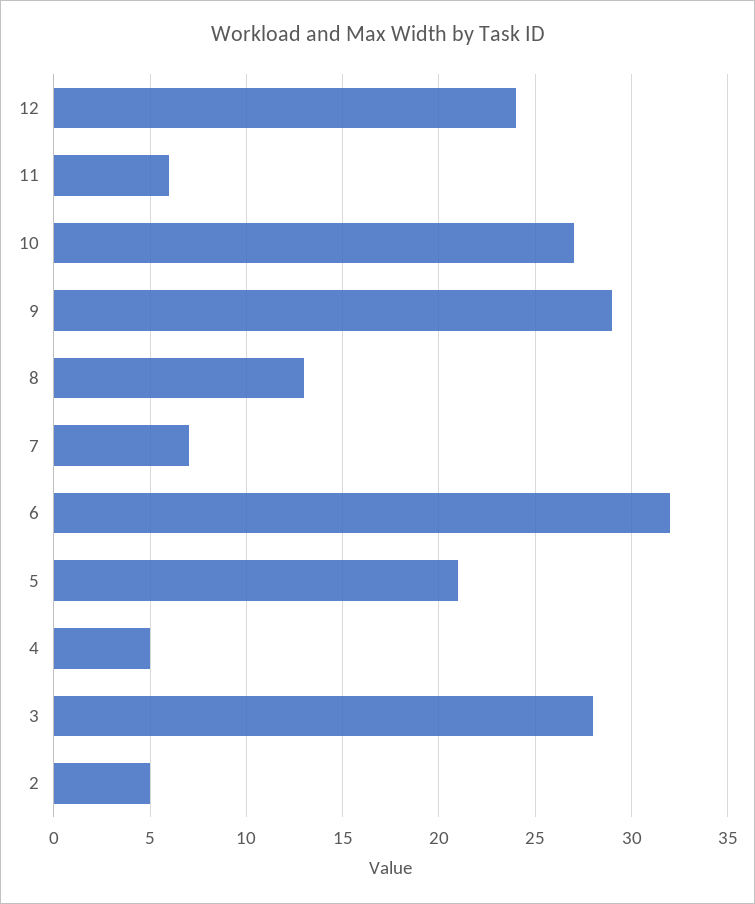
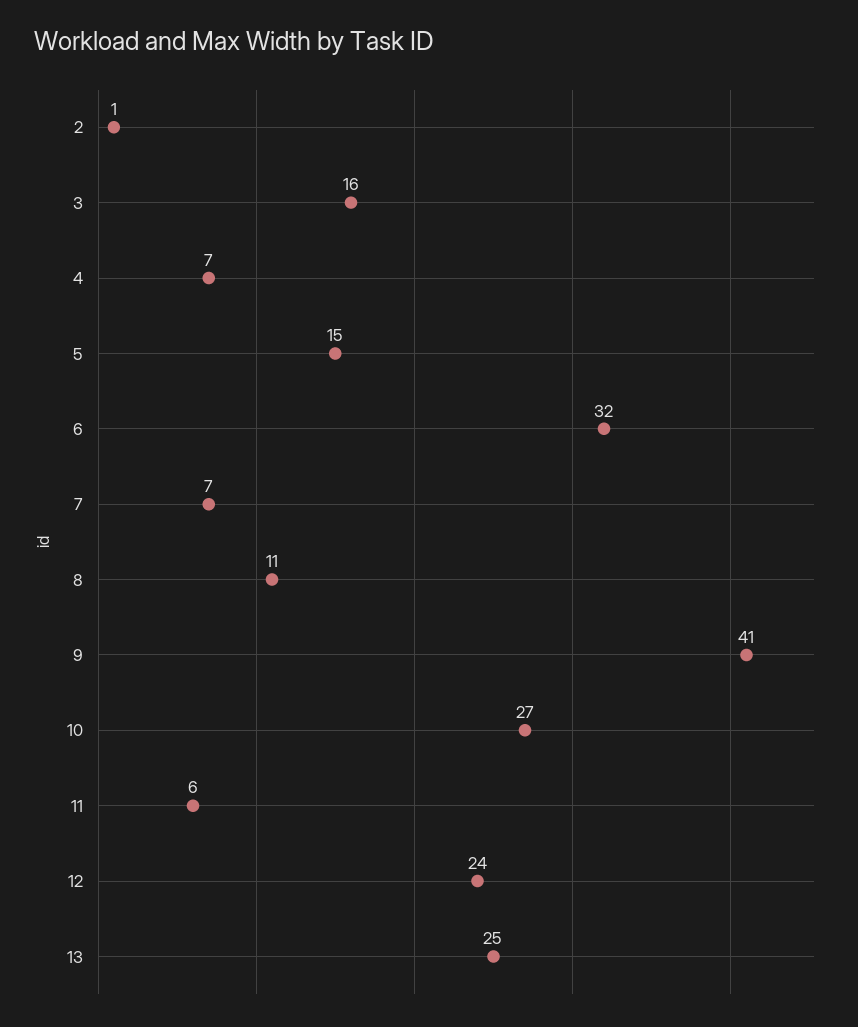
  {
    "12": 24,
    "11": 6,
    "10": 27,
-   "9": 29,
+   "9": 41,
-   "8": 13,
+   "8": 11,
    "7": 7,
    "6": 32,
-   "5": 21,
+   "5": 15,
-   "4": 5,
+   "4": 7,
-   "3": 28,
+   "3": 16,
-   "2": 5
+   "2": 1,
+   "13": 25
  }

